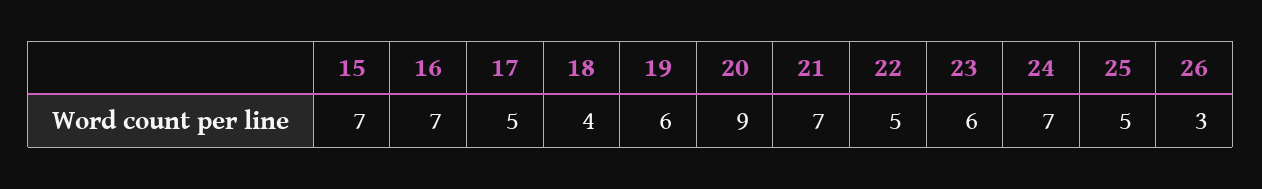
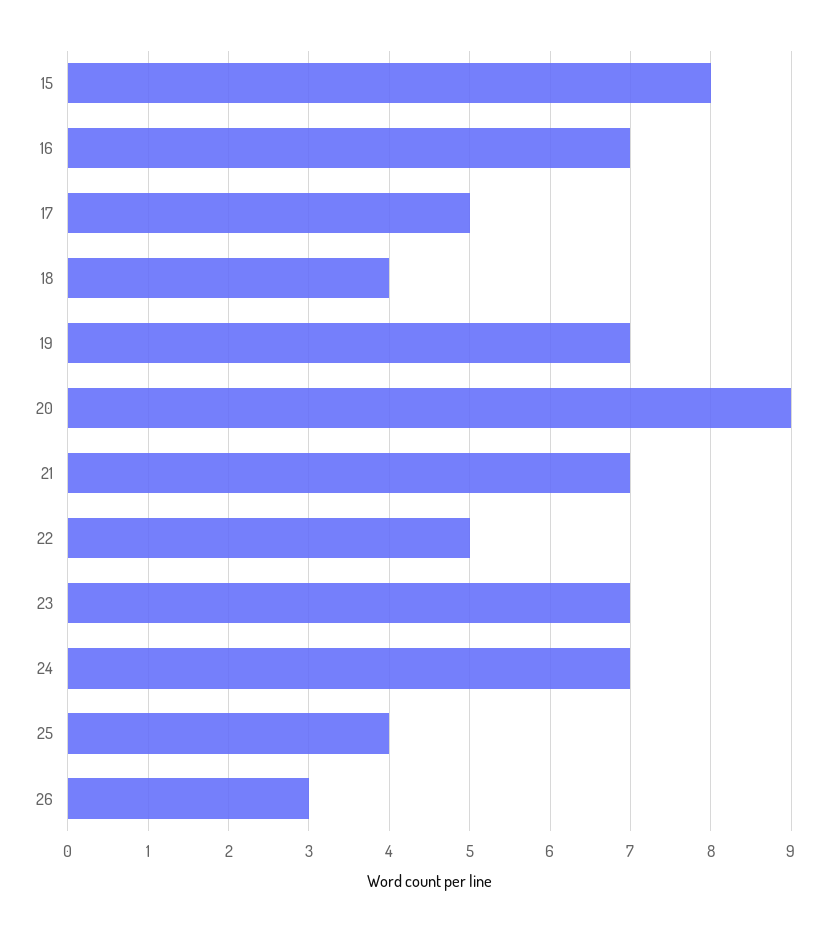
  {
-   "15": 7,
+   "15": 8,
    "16": 7,
    "17": 5,
    "18": 4,
-   "19": 6,
+   "19": 7,
    "20": 9,
    "21": 7,
    "22": 5,
-   "23": 6,
+   "23": 7,
    "24": 7,
-   "25": 5,
+   "25": 4,
    "26": 3
  }

